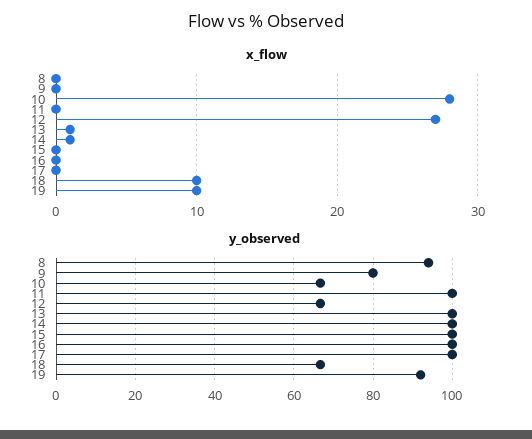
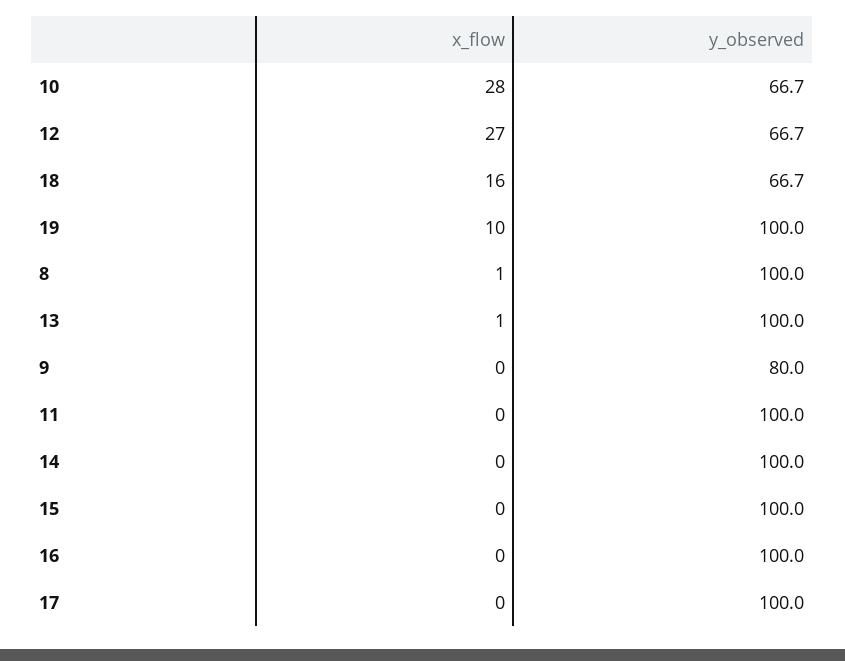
  {
    "x_flow": {
-     "8": 0,
+     "8": 1,
      "9": 0,
      "10": 28,
      "11": 0,
      "12": 27,
      "13": 1,
-     "14": 1,
+     "14": 0,
      "15": 0,
      "16": 0,
      "17": 0,
-     "18": 10,
+     "18": 16,
      "19": 10
    },
    "y_observed": {
-     "8": 94,
+     "8": 100,
      "9": 80,
      "10": 66.7,
      "11": 100,
      "12": 66.7,
      "13": 100,
      "14": 100,
      "15": 100,
      "16": 100,
      "17": 100,
      "18": 66.7,
-     "19": 92
+     "19": 100
    }
  }

